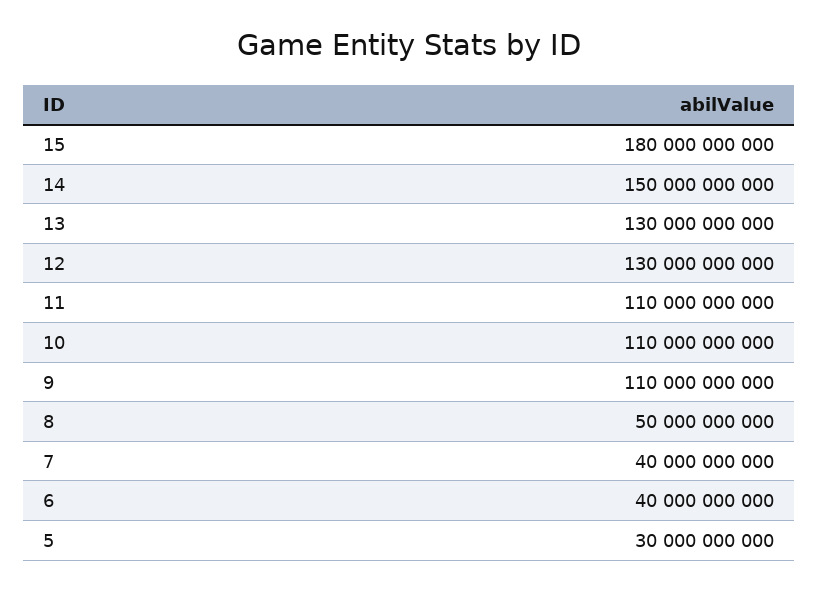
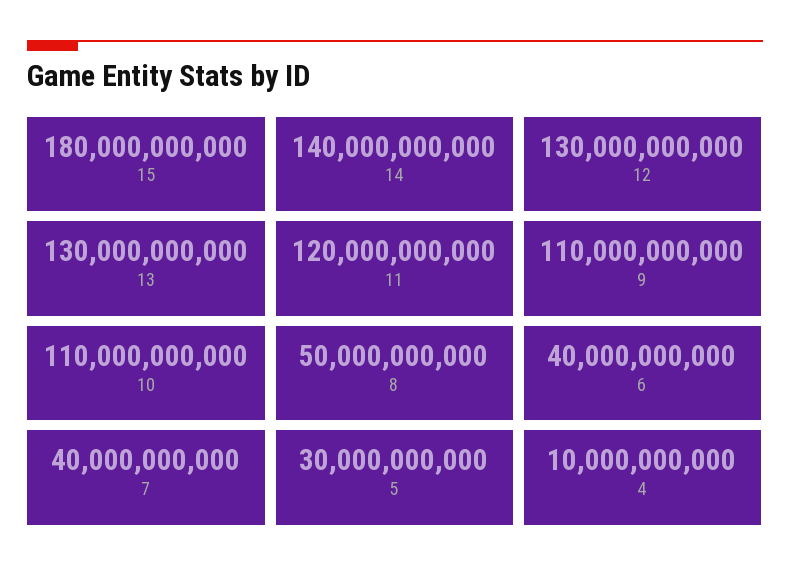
  {
    "15": 180000000000,
-   "14": 150000000000,
+   "14": 140000000000,
    "13": 130000000000,
    "12": 130000000000,
-   "11": 110000000000,
+   "11": 120000000000,
    "10": 110000000000,
    "9": 110000000000,
    "8": 50000000000,
    "7": 40000000000,
    "6": 40000000000,
-   "5": 30000000000
+   "5": 30000000000,
+   "4": 10000000000
  }

